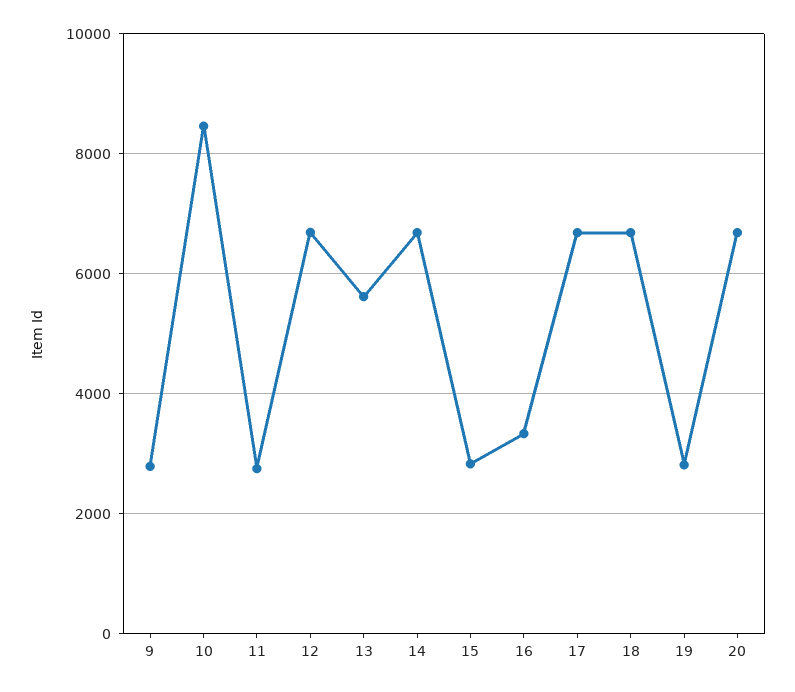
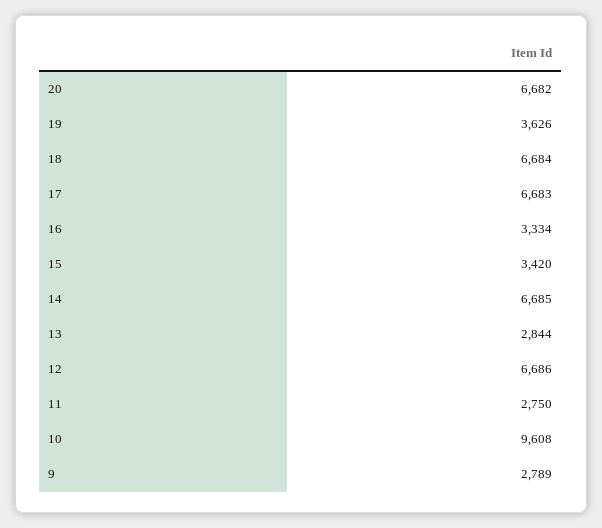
  {
    "9": 2789,
-   "10": 8400,
+   "10": 9608,
    "11": 2750,
    "12": 6686,
-   "13": 5600,
+   "13": 2844,
    "14": 6685,
-   "15": 2800,
+   "15": 3420,
    "16": 3334,
    "17": 6683,
    "18": 6684,
-   "19": 2800,
+   "19": 3626,
    "20": 6682
  }

